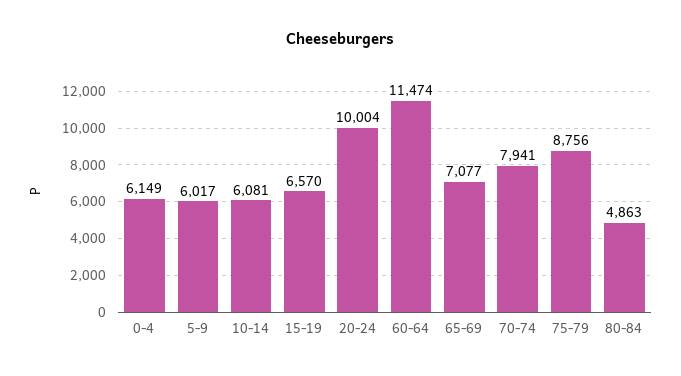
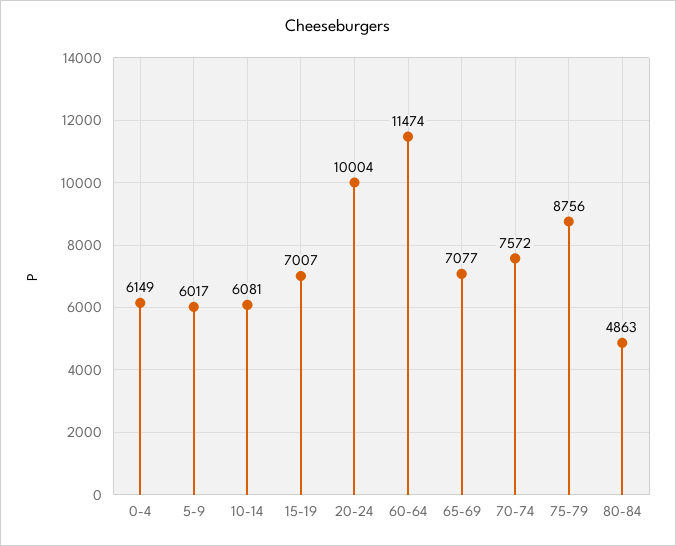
  {
    "0-4": 6149,
    "5-9": 6017,
    "10-14": 6081,
-   "15-19": 6570,
+   "15-19": 7007,
    "20-24": 10004,
    "60-64": 11474,
    "65-69": 7077,
-   "70-74": 7941,
+   "70-74": 7572,
    "75-79": 8756,
    "80-84": 4863
  }

